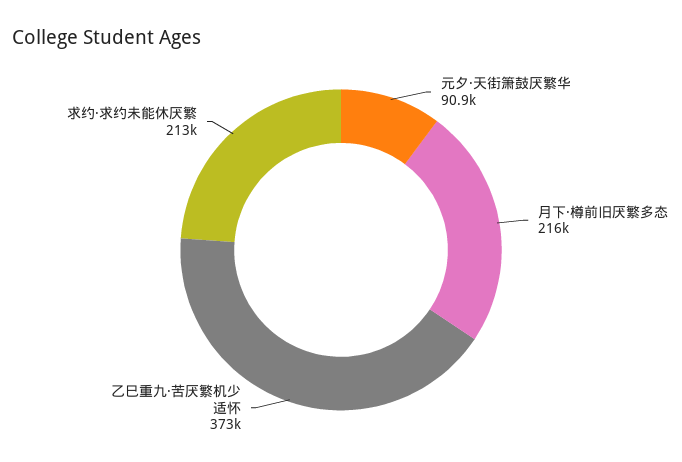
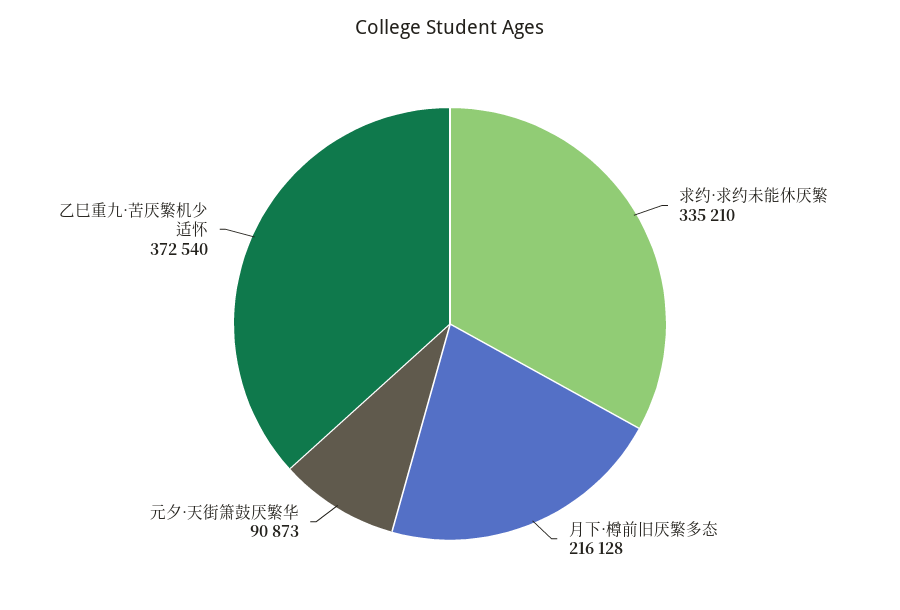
  {
    "元夕·天街箫鼓厌繁华": 90873,
    "月下·樽前旧厌繁多态": 216128,
    "乙巳重九·苦厌繁机少适怀": 372540,
-   "求约·求约未能休厌繁": 213000
+   "求约·求约未能休厌繁": 335210
  }

